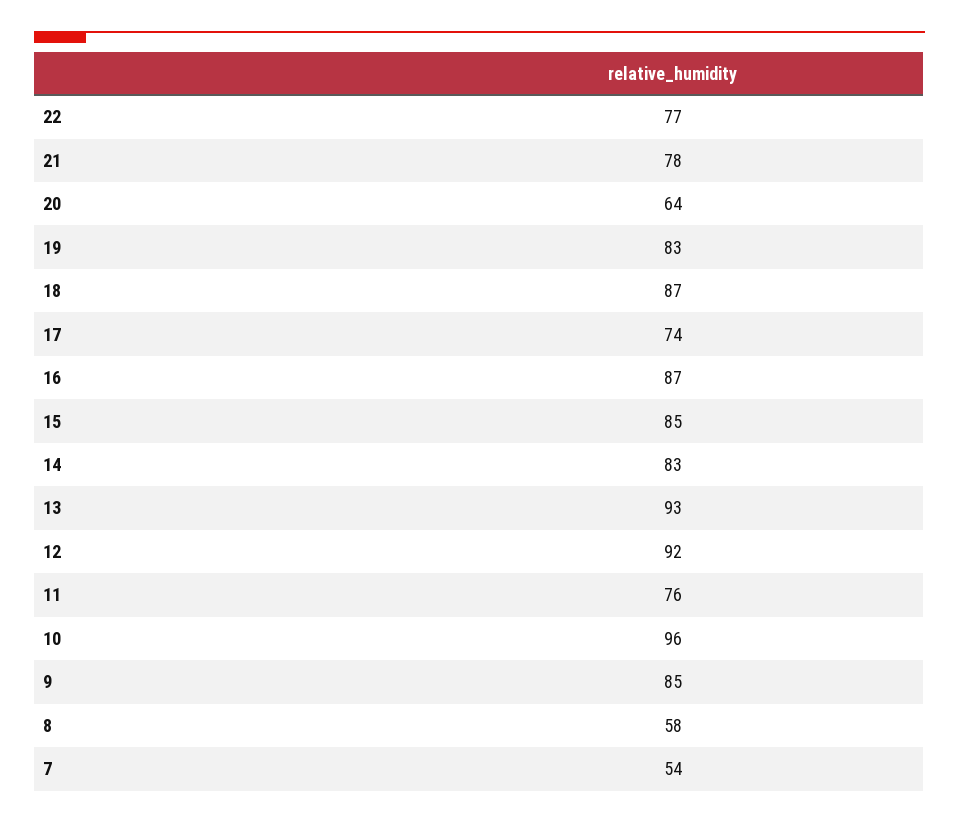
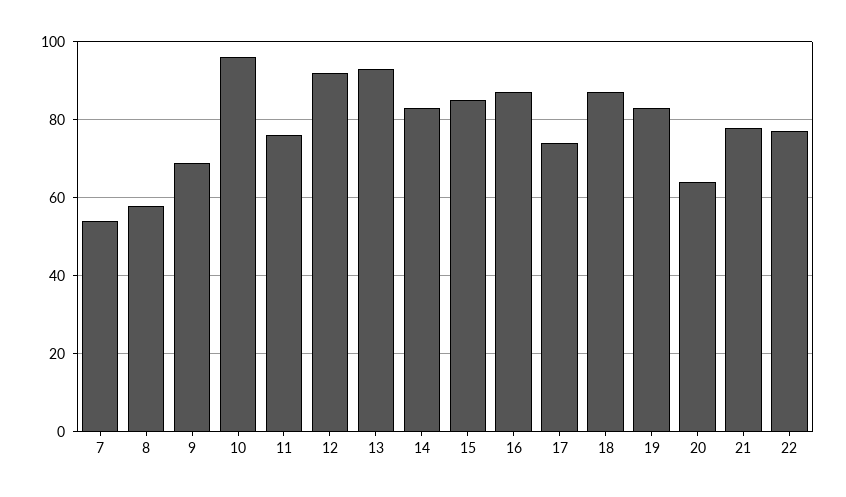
  {
    "22": 77,
    "21": 78,
    "20": 64,
    "19": 83,
    "18": 87,
    "17": 74,
    "16": 87,
    "15": 85,
    "14": 83,
    "13": 93,
    "12": 92,
    "11": 76,
    "10": 96,
-   "9": 85,
+   "9": 70,
    "8": 58,
    "7": 54
  }

